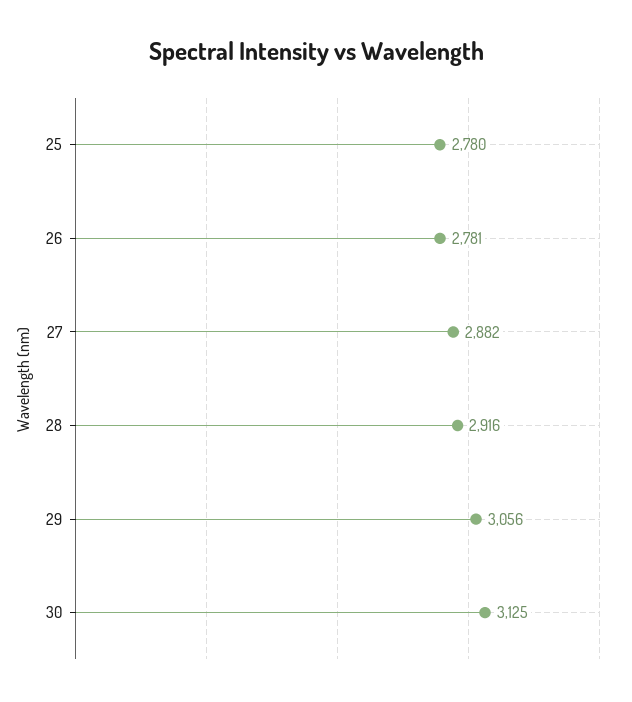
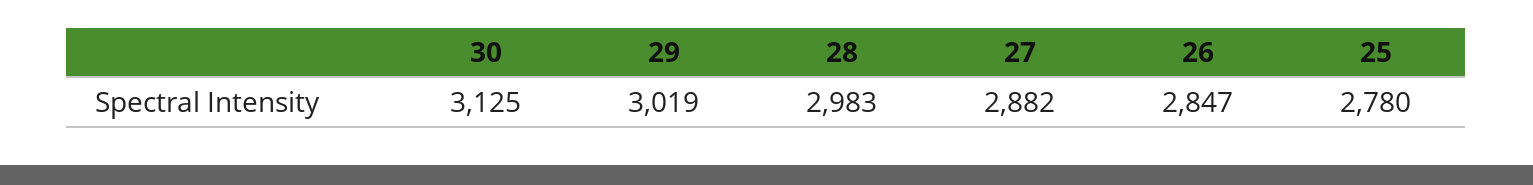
  {
    "25": 2780,
-   "26": 2781,
+   "26": 2847,
    "27": 2882,
-   "28": 2916,
+   "28": 2983,
-   "29": 3056,
+   "29": 3019,
    "30": 3125
  }

